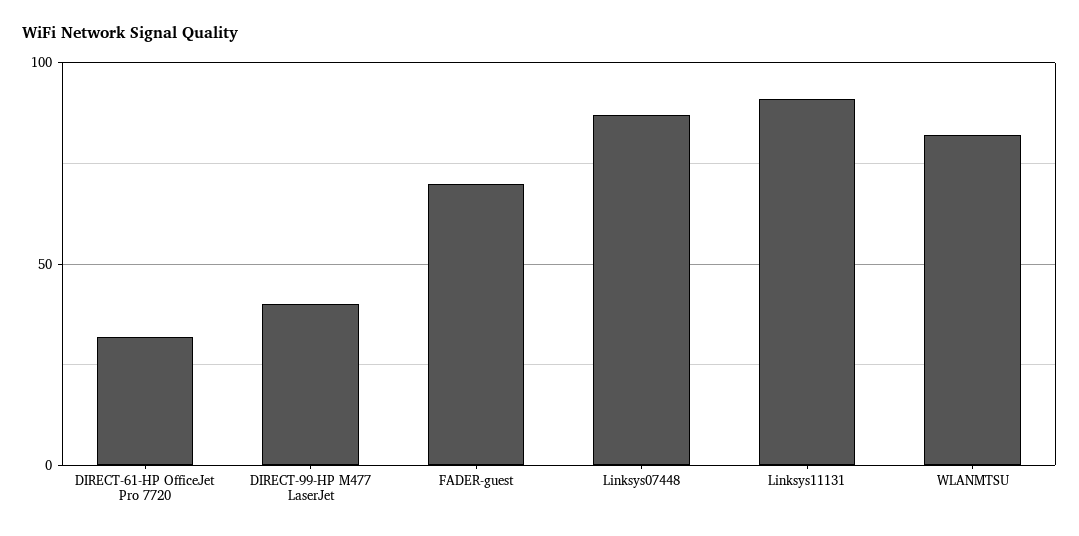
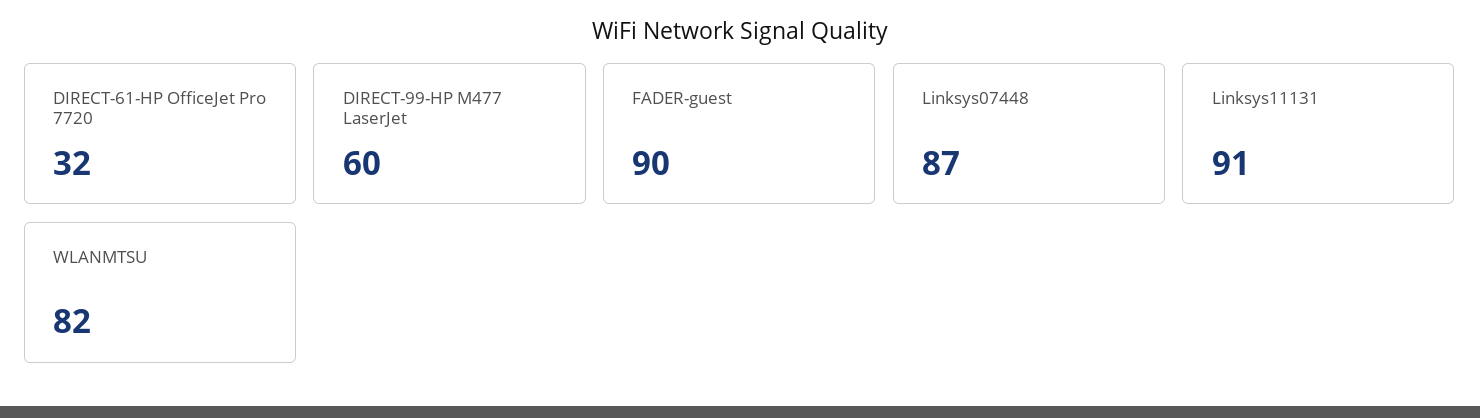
  {
    "DIRECT-61-HP OfficeJet Pro 7720": 32,
-   "DIRECT-99-HP M477 LaserJet": 40,
+   "DIRECT-99-HP M477 LaserJet": 60,
-   "FADER-guest": 70,
+   "FADER-guest": 90,
    "Linksys07448": 87,
    "Linksys11131": 91,
    "WLANMTSU": 82
  }

